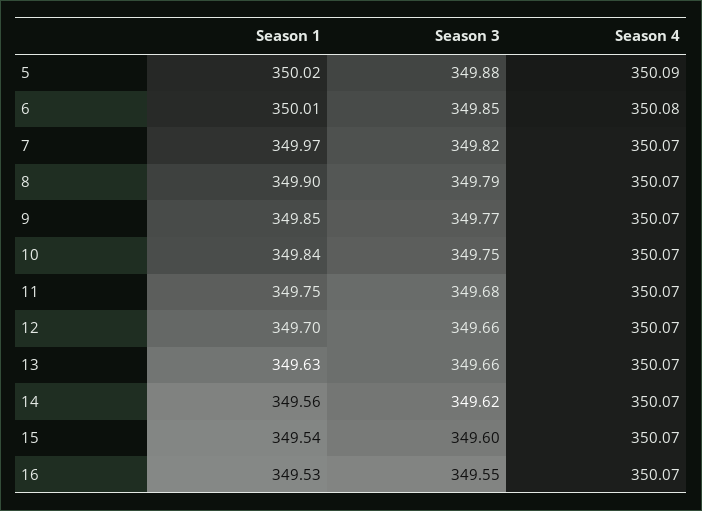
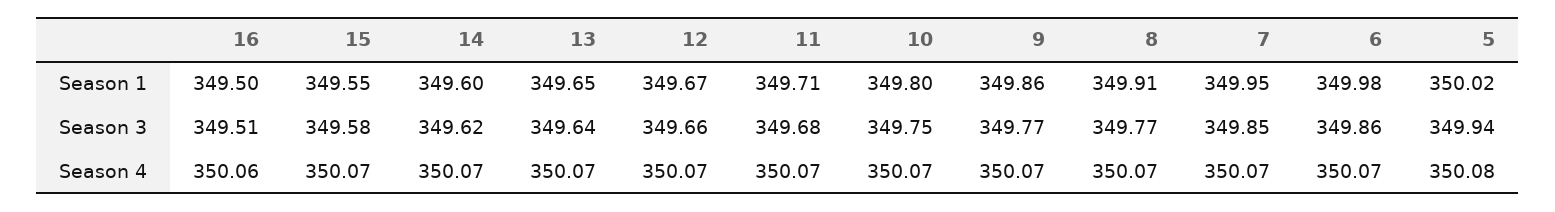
  {
    "Season 1": {
      "5": 350.02,
-     "6": 350.01,
+     "6": 349.98,
-     "7": 349.97,
+     "7": 349.95,
-     "8": 349.9,
+     "8": 349.91,
-     "9": 349.85,
+     "9": 349.86,
-     "10": 349.84,
+     "10": 349.8,
-     "11": 349.75,
+     "11": 349.71,
-     "12": 349.7,
+     "12": 349.67,
-     "13": 349.63,
+     "13": 349.65,
-     "14": 349.56,
+     "14": 349.6,
-     "15": 349.54,
+     "15": 349.55,
-     "16": 349.53
+     "16": 349.5
    },
    "Season 3": {
-     "5": 349.88,
+     "5": 349.94,
-     "6": 349.85,
+     "6": 349.86,
-     "7": 349.82,
+     "7": 349.85,
-     "8": 349.79,
+     "8": 349.77,
      "9": 349.77,
      "10": 349.75,
      "11": 349.68,
      "12": 349.66,
-     "13": 349.66,
+     "13": 349.64,
      "14": 349.62,
-     "15": 349.6,
+     "15": 349.58,
-     "16": 349.55
+     "16": 349.51
    },
    "Season 4": {
-     "5": 350.09,
+     "5": 350.08,
-     "6": 350.08,
+     "6": 350.07,
      "7": 350.07,
      "8": 350.07,
      "9": 350.07,
      "10": 350.07,
      "11": 350.07,
      "12": 350.07,
      "13": 350.07,
      "14": 350.07,
      "15": 350.07,
-     "16": 350.07
+     "16": 350.06
    }
  }

